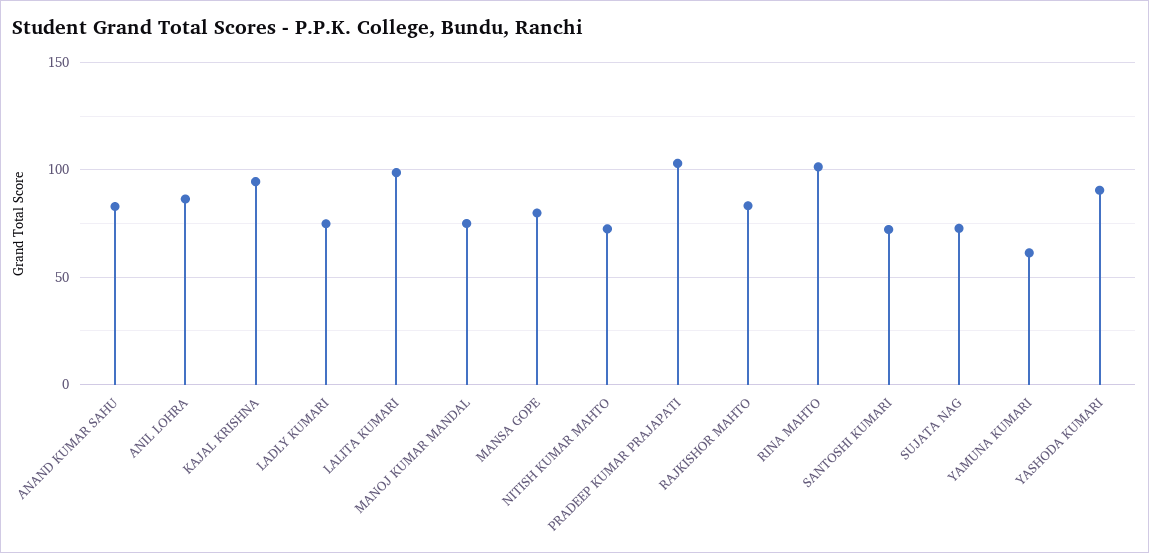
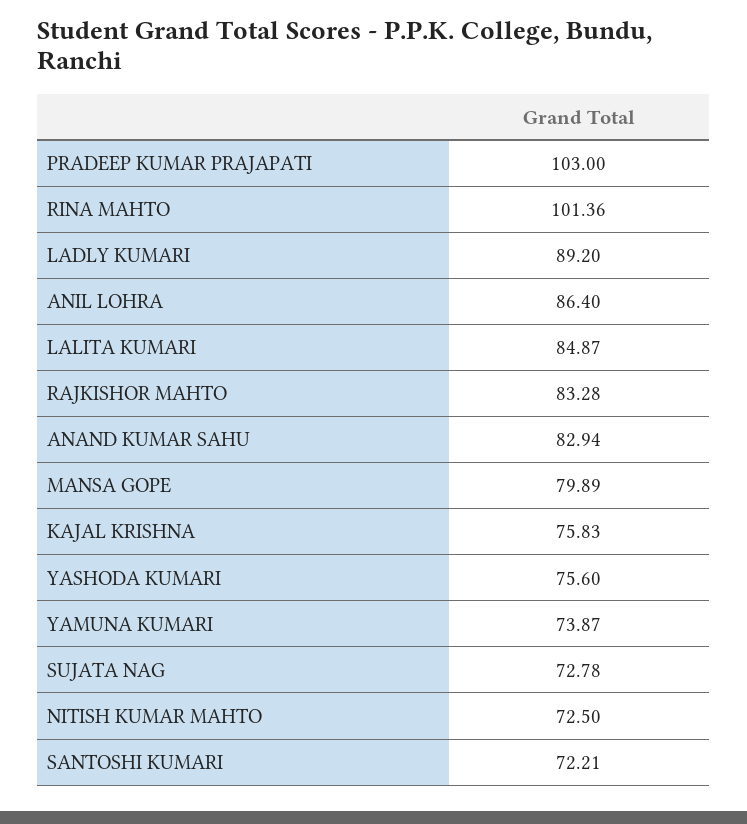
  {
    "ANAND KUMAR SAHU": 82.94,
    "ANIL LOHRA": 86.4,
-   "KAJAL KRISHNA": 95,
+   "KAJAL KRISHNA": 75.83,
-   "LADLY KUMARI": 75,
+   "LADLY KUMARI": 89.2,
-   "LALITA KUMARI": 100,
+   "LALITA KUMARI": 84.87,
-   "MANOJ KUMAR MANDAL": 75,
    "MANSA GOPE": 79.89,
    "NITISH KUMAR MAHTO": 72.5,
    "PRADEEP KUMAR PRAJAPATI": 103,
    "RAJKISHOR MAHTO": 83.28,
    "RINA MAHTO": 101.36,
    "SANTOSHI KUMARI": 72.21,
    "SUJATA NAG": 72.78,
-   "YAMUNA KUMARI": 60,
+   "YAMUNA KUMARI": 73.87,
-   "YASHODA KUMARI": 90
+   "YASHODA KUMARI": 75.6
  }

